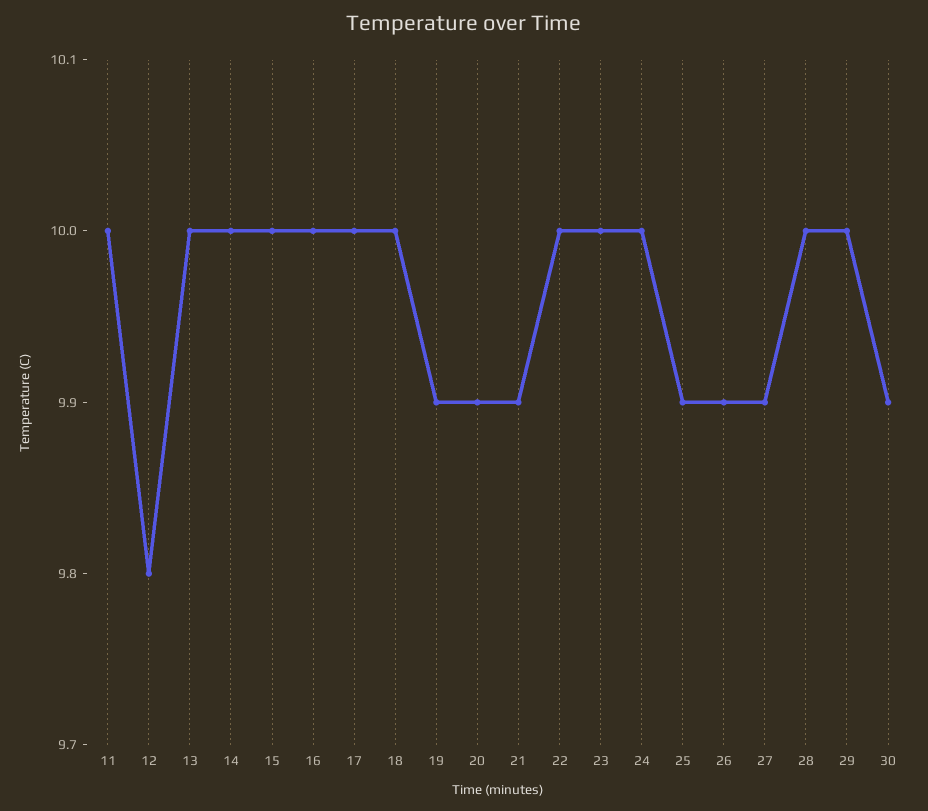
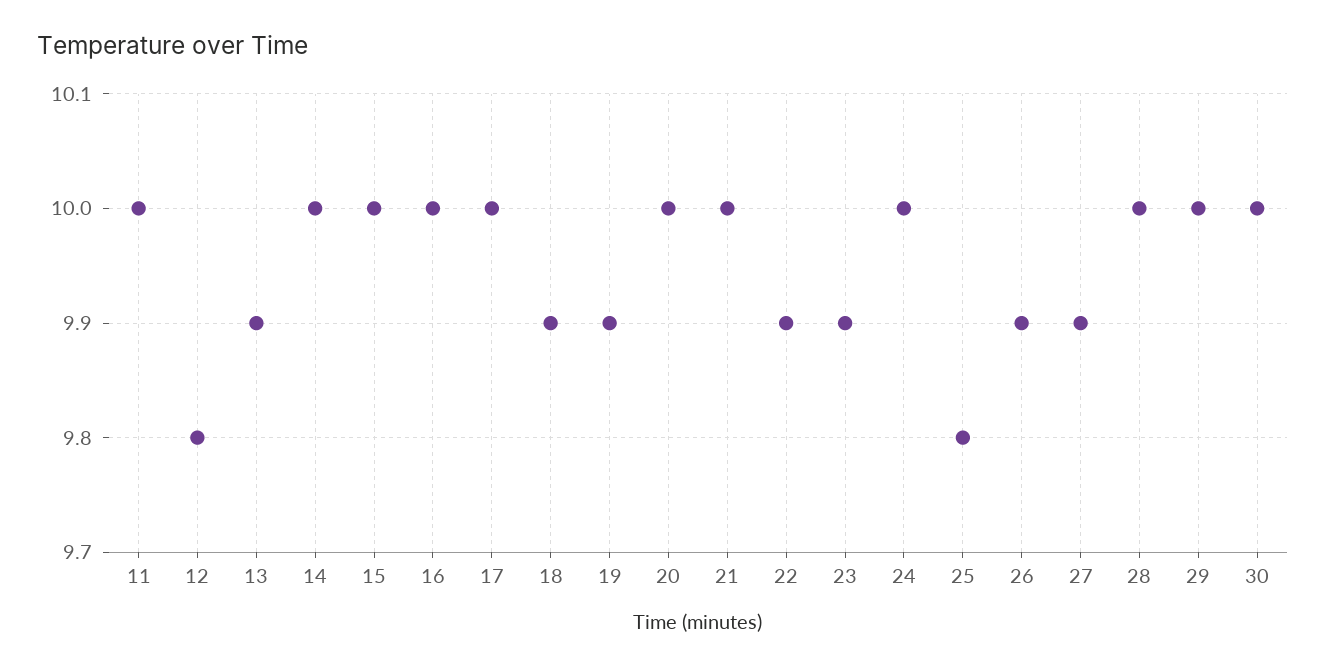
  {
    "11": 10,
    "12": 9.8,
-   "13": 10,
+   "13": 9.9,
    "14": 10,
    "15": 10,
    "16": 10,
    "17": 10,
-   "18": 10,
+   "18": 9.9,
    "19": 9.9,
-   "20": 9.9,
+   "20": 10,
-   "21": 9.9,
+   "21": 10,
-   "22": 10,
+   "22": 9.9,
-   "23": 10,
+   "23": 9.9,
    "24": 10,
-   "25": 9.9,
+   "25": 9.8,
    "26": 9.9,
    "27": 9.9,
    "28": 10,
    "29": 10,
-   "30": 9.9
+   "30": 10
  }

